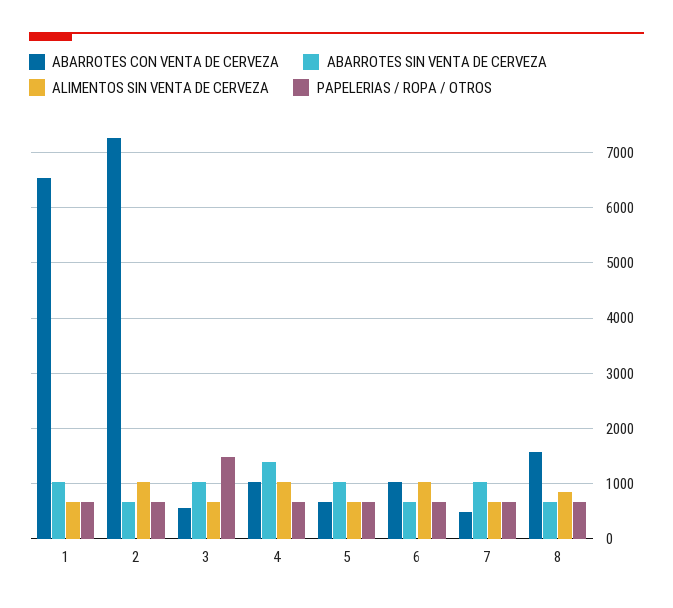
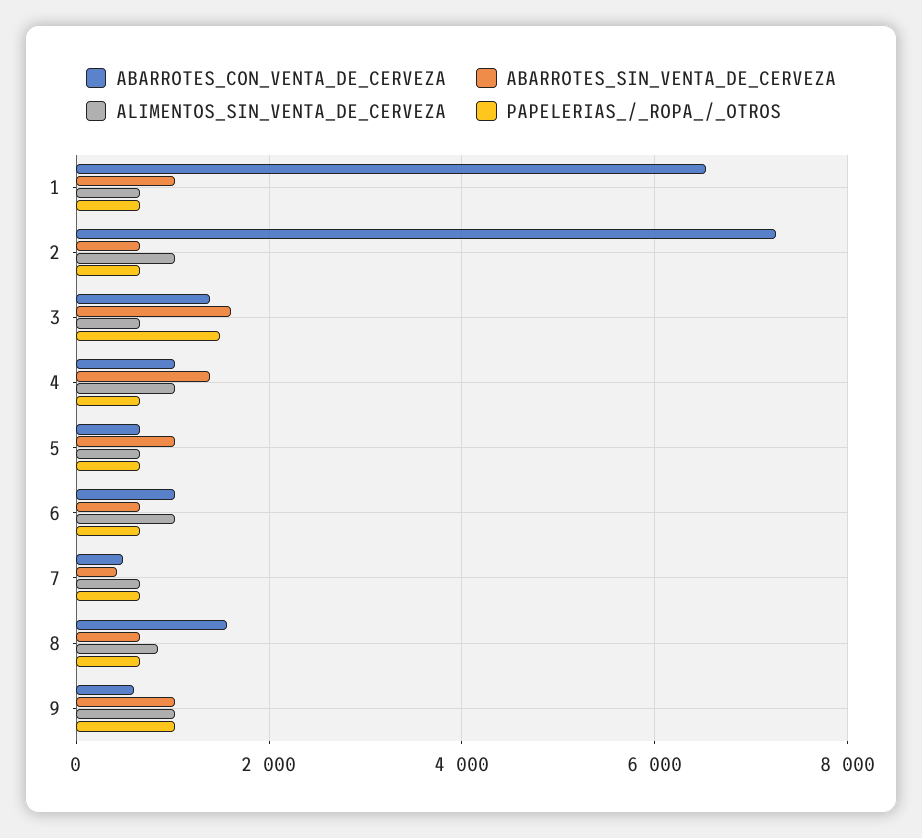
  {
    "ABARROTES CON VENTA DE CERVEZA": {
      "1": 6600,
      "2": 7200,
-     "3": 600,
+     "3": 1400,
      "4": 1000,
      "5": 600,
      "6": 1000,
      "7": 400,
-     "8": 1600
+     "8": 1600,
+     "9": 600
    },
    "ABARROTES SIN VENTA DE CERVEZA": {
      "1": 1000,
      "2": 600,
-     "3": 1000,
+     "3": 1600,
      "4": 1400,
      "5": 1000,
      "6": 600,
-     "7": 1000,
+     "7": 400,
-     "8": 600
+     "8": 600,
+     "9": 1000
    },
    "ALIMENTOS SIN VENTA DE CERVEZA": {
      "1": 600,
      "2": 1000,
      "3": 600,
      "4": 1000,
      "5": 600,
      "6": 1000,
      "7": 600,
-     "8": 800
+     "8": 800,
+     "9": 1000
    },
    "PAPELERIAS / ROPA / OTROS": {
      "1": 600,
      "2": 600,
      "3": 1400,
      "4": 600,
      "5": 600,
      "6": 600,
      "7": 600,
-     "8": 600
+     "8": 600,
+     "9": 1000
    }
  }

